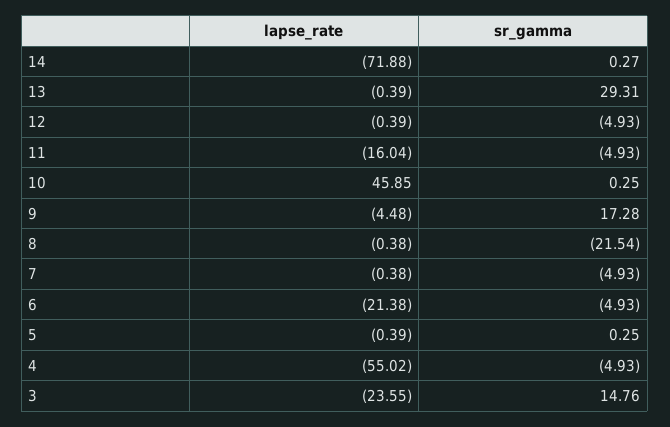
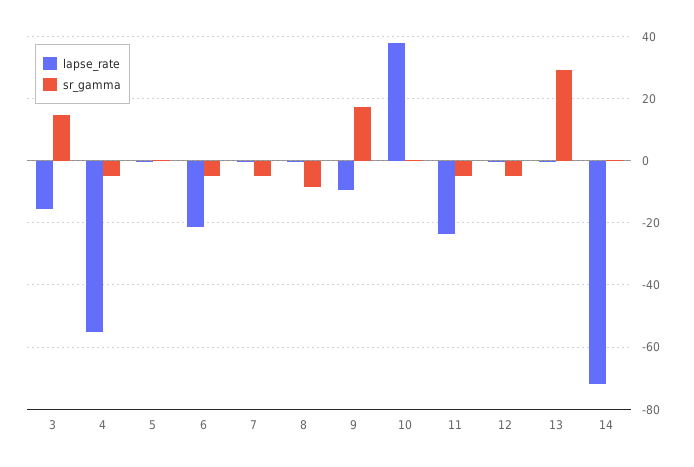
  {
    "lapse_rate": {
      "14": -71.88,
      "13": -0.39,
      "12": -0.39,
-     "11": -16.04,
+     "11": -24,
-     "10": 45.85,
+     "10": 38,
-     "9": -4.48,
+     "9": -10,
      "8": -0.38,
      "7": -0.38,
      "6": -21.38,
      "5": -0.39,
      "4": -55.02,
-     "3": -23.55
+     "3": -16
    },
    "sr_gamma": {
      "14": 0.27,
      "13": 29.31,
      "12": -4.93,
      "11": -4.93,
      "10": 0.25,
      "9": 17.28,
-     "8": -21.54,
+     "8": -8,
      "7": -4.93,
      "6": -4.93,
      "5": 0.25,
      "4": -4.93,
      "3": 14.76
    }
  }

